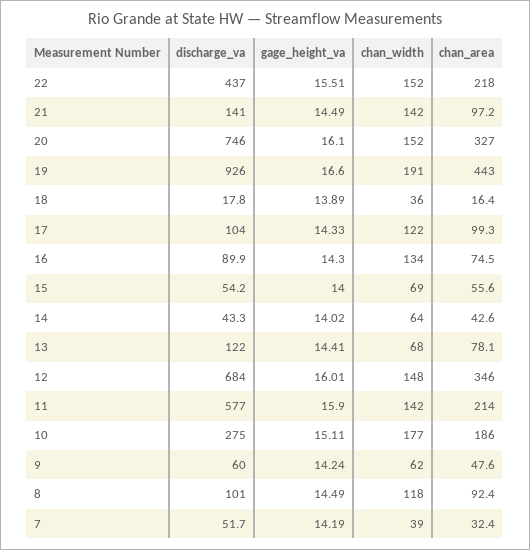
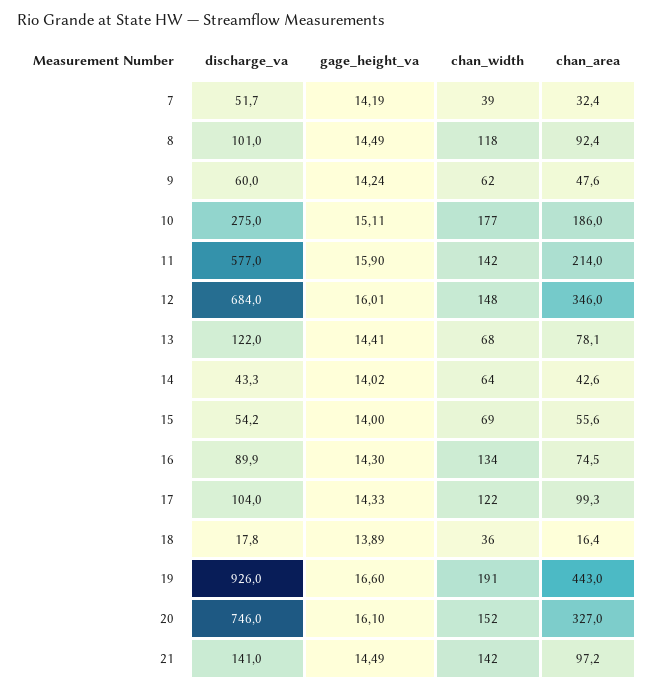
  {
    "discharge_va": {
-     "22": 437,
      "21": 141,
      "20": 746,
      "19": 926,
      "18": 17.8,
      "17": 104,
      "16": 89.9,
      "15": 54.2,
      "14": 43.3,
      "13": 122,
      "12": 684,
      "11": 577,
      "10": 275,
      "9": 60,
      "8": 101,
      "7": 51.7
    },
    "gage_height_va": {
-     "22": 15.51,
      "21": 14.49,
      "20": 16.1,
      "19": 16.6,
      "18": 13.89,
      "17": 14.33,
      "16": 14.3,
      "15": 14,
      "14": 14.02,
      "13": 14.41,
      "12": 16.01,
      "11": 15.9,
      "10": 15.11,
      "9": 14.24,
      "8": 14.49,
      "7": 14.19
    },
    "chan_width": {
-     "22": 152,
      "21": 142,
      "20": 152,
      "19": 191,
      "18": 36,
      "17": 122,
      "16": 134,
      "15": 69,
      "14": 64,
      "13": 68,
      "12": 148,
      "11": 142,
      "10": 177,
      "9": 62,
      "8": 118,
      "7": 39
    },
    "chan_area": {
-     "22": 218,
      "21": 97.2,
      "20": 327,
      "19": 443,
      "18": 16.4,
      "17": 99.3,
      "16": 74.5,
      "15": 55.6,
      "14": 42.6,
      "13": 78.1,
      "12": 346,
      "11": 214,
      "10": 186,
      "9": 47.6,
      "8": 92.4,
      "7": 32.4
    }
  }

